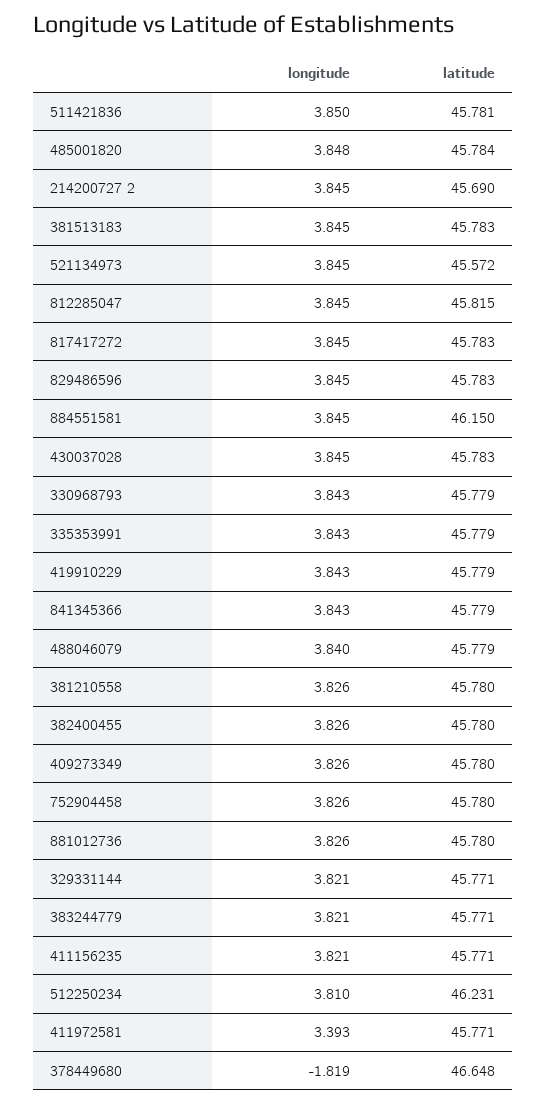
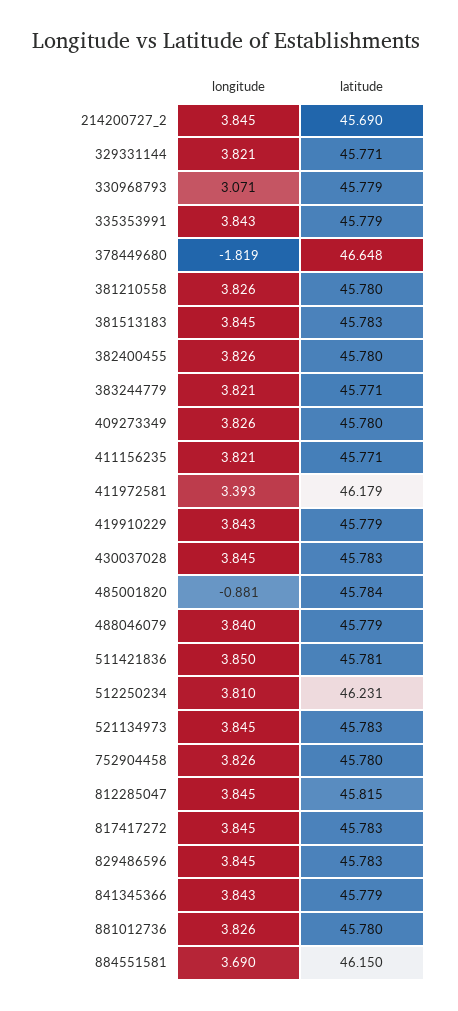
  {
    "longitude": {
      "511421836": 3.85,
-     "485001820": 3.848,
+     "485001820": -0.881,
      "214200727 2": 3.845,
      "381513183": 3.845,
      "521134973": 3.845,
      "812285047": 3.845,
      "817417272": 3.845,
      "829486596": 3.845,
-     "884551581": 3.845,
+     "884551581": 3.69,
      "430037028": 3.845,
-     "330968793": 3.843,
+     "330968793": 3.071,
      "335353991": 3.843,
      "419910229": 3.843,
      "841345366": 3.843,
      "488046079": 3.84,
      "381210558": 3.826,
      "382400455": 3.826,
      "409273349": 3.826,
      "752904458": 3.826,
      "881012736": 3.826,
      "329331144": 3.821,
      "383244779": 3.821,
      "411156235": 3.821,
      "512250234": 3.81,
      "411972581": 3.393,
      "378449680": -1.819
    },
    "latitude": {
      "511421836": 45.781,
      "485001820": 45.784,
      "214200727 2": 45.69,
      "381513183": 45.783,
-     "521134973": 45.572,
+     "521134973": 45.783,
      "812285047": 45.815,
      "817417272": 45.783,
      "829486596": 45.783,
      "884551581": 46.15,
      "430037028": 45.783,
      "330968793": 45.779,
      "335353991": 45.779,
      "419910229": 45.779,
      "841345366": 45.779,
      "488046079": 45.779,
      "381210558": 45.78,
      "382400455": 45.78,
      "409273349": 45.78,
      "752904458": 45.78,
      "881012736": 45.78,
      "329331144": 45.771,
      "383244779": 45.771,
      "411156235": 45.771,
      "512250234": 46.231,
-     "411972581": 45.771,
+     "411972581": 46.179,
      "378449680": 46.648
    }
  }

